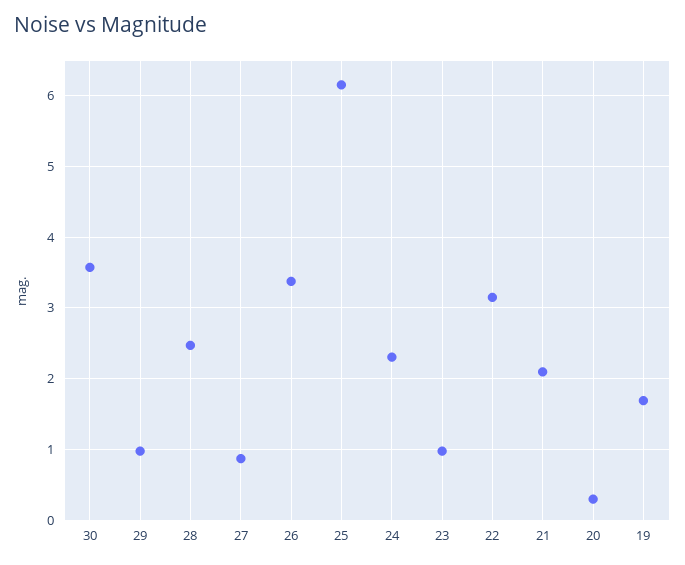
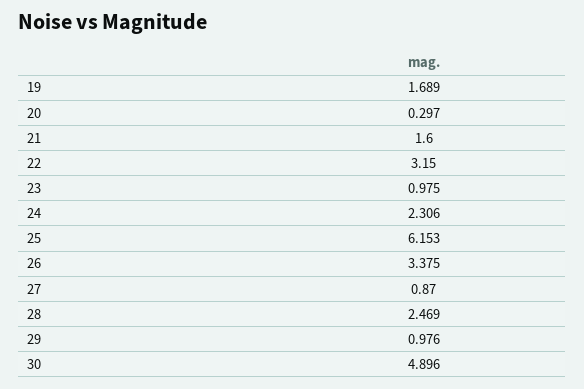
  {
-   "30": 3.6,
+   "30": 4.896,
    "29": 0.976,
    "28": 2.469,
    "27": 0.87,
    "26": 3.375,
    "25": 6.153,
    "24": 2.306,
    "23": 0.975,
    "22": 3.15,
-   "21": 2.1,
+   "21": 1.6,
    "20": 0.297,
    "19": 1.689
  }

